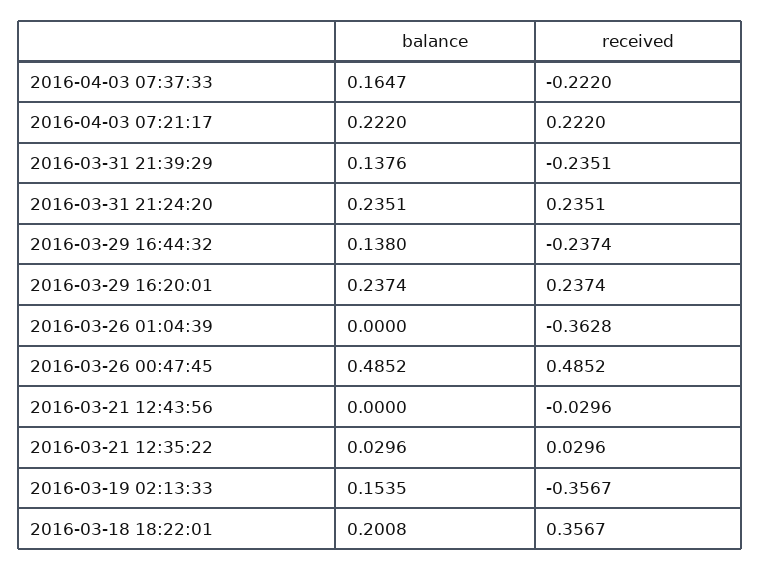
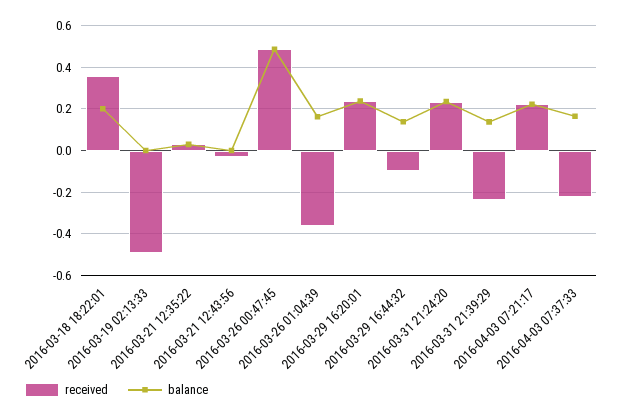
  {
    "balance": {
      "2016-04-03 07:37:33": 0.1647,
      "2016-04-03 07:21:17": 0.222,
      "2016-03-31 21:39:29": 0.1376,
      "2016-03-31 21:24:20": 0.2351,
      "2016-03-29 16:44:32": 0.138,
      "2016-03-29 16:20:01": 0.2374,
-     "2016-03-26 01:04:39": 0,
+     "2016-03-26 01:04:39": 0.15,
      "2016-03-26 00:47:45": 0.4852,
      "2016-03-21 12:43:56": 0,
      "2016-03-21 12:35:22": 0.0296,
-     "2016-03-19 02:13:33": 0.1535,
+     "2016-03-19 02:13:33": 0,
      "2016-03-18 18:22:01": 0.2008
    },
    "received": {
      "2016-04-03 07:37:33": -0.222,
      "2016-04-03 07:21:17": 0.222,
      "2016-03-31 21:39:29": -0.2351,
      "2016-03-31 21:24:20": 0.2351,
-     "2016-03-29 16:44:32": -0.2374,
+     "2016-03-29 16:44:32": -0.1,
      "2016-03-29 16:20:01": 0.2374,
      "2016-03-26 01:04:39": -0.3628,
      "2016-03-26 00:47:45": 0.4852,
      "2016-03-21 12:43:56": -0.0296,
      "2016-03-21 12:35:22": 0.0296,
-     "2016-03-19 02:13:33": -0.3567,
+     "2016-03-19 02:13:33": -0.5,
      "2016-03-18 18:22:01": 0.3567
    }
  }

